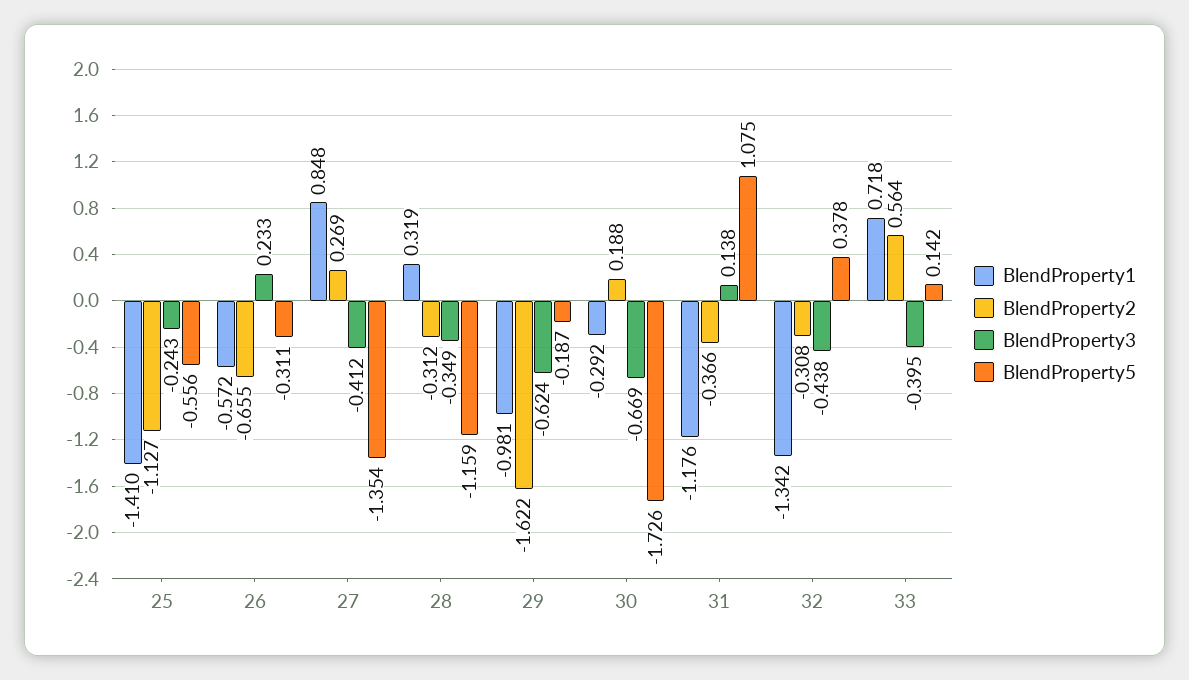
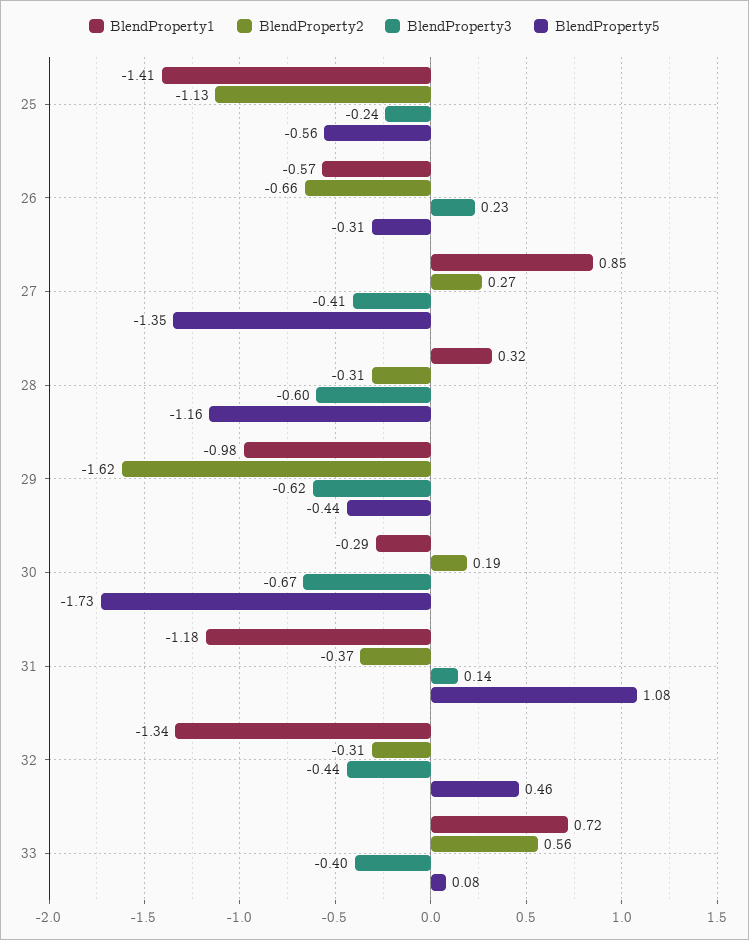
  {
    "BlendProperty1": {
      "25": -1.41,
      "26": -0.572,
      "27": 0.848,
      "28": 0.319,
      "29": -0.981,
      "30": -0.292,
      "31": -1.176,
      "32": -1.342,
      "33": 0.718
    },
    "BlendProperty2": {
      "25": -1.127,
      "26": -0.655,
      "27": 0.269,
      "28": -0.312,
      "29": -1.622,
      "30": 0.188,
      "31": -0.366,
      "32": -0.308,
      "33": 0.564
    },
    "BlendProperty3": {
      "25": -0.243,
      "26": 0.233,
      "27": -0.412,
-     "28": -0.349,
+     "28": -0.6,
      "29": -0.624,
      "30": -0.669,
      "31": 0.138,
      "32": -0.438,
      "33": -0.395
    },
    "BlendProperty5": {
      "25": -0.556,
      "26": -0.311,
      "27": -1.354,
      "28": -1.159,
-     "29": -0.187,
+     "29": -0.44,
      "30": -1.726,
      "31": 1.075,
-     "32": 0.378,
+     "32": 0.46,
-     "33": 0.142
+     "33": 0.08
    }
  }

